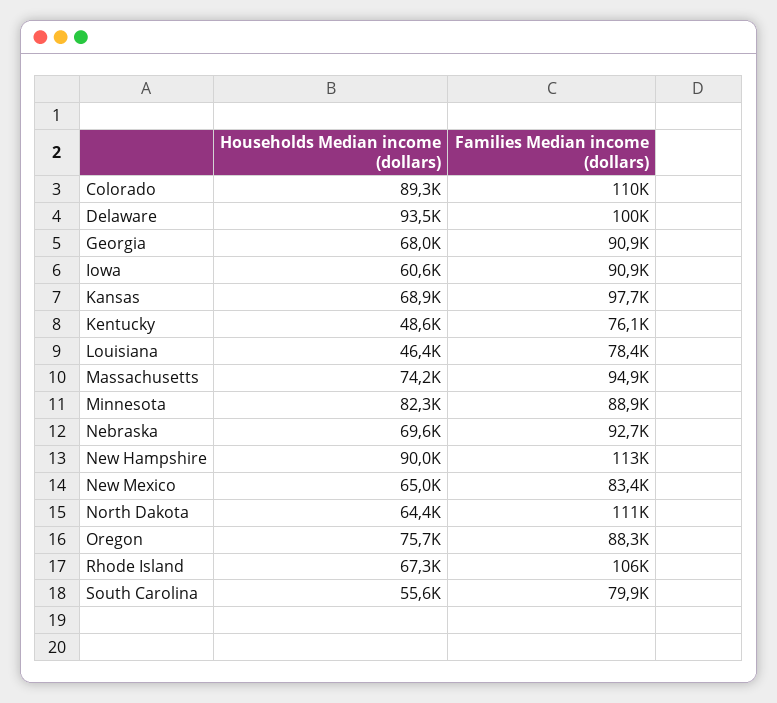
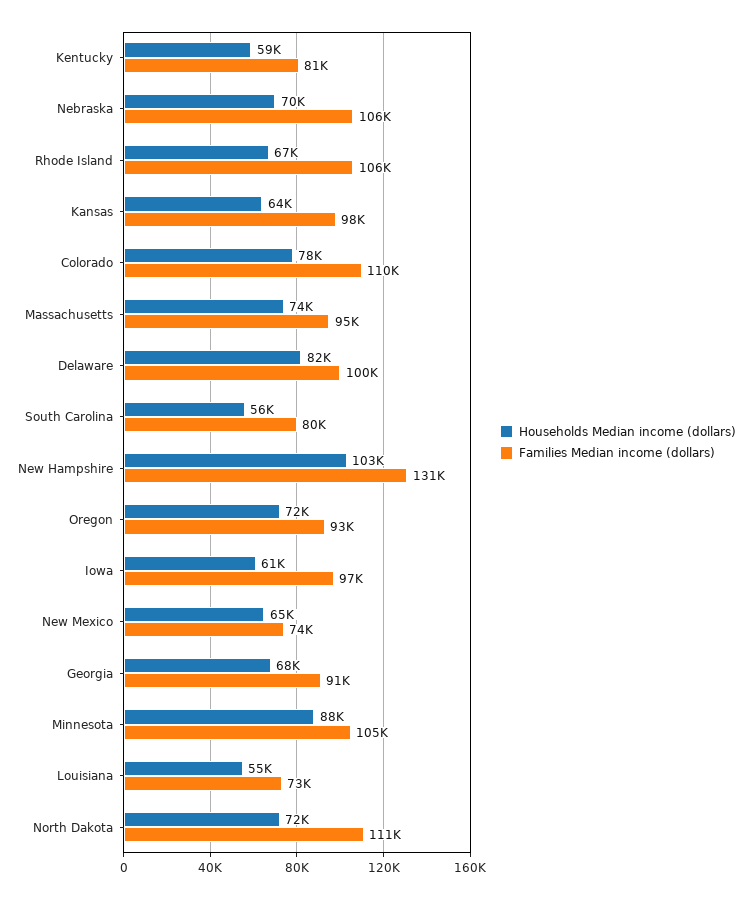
  {
    "Households Median income (dollars)": {
-     "Colorado": 89300,
+     "Colorado": 78000,
-     "Delaware": 93500,
+     "Delaware": 82000,
      "Georgia": 68000,
      "Iowa": 60600,
-     "Kansas": 68900,
+     "Kansas": 64000,
-     "Kentucky": 48600,
+     "Kentucky": 59000,
-     "Louisiana": 46400,
+     "Louisiana": 55000,
      "Massachusetts": 74200,
-     "Minnesota": 82300,
+     "Minnesota": 88000,
      "Nebraska": 69600,
-     "New Hampshire": 90000,
+     "New Hampshire": 103000,
      "New Mexico": 65000,
-     "North Dakota": 64400,
+     "North Dakota": 72000,
-     "Oregon": 75700,
+     "Oregon": 72000,
      "Rhode Island": 67300,
      "South Carolina": 55600
    },
    "Families Median income (dollars)": {
      "Colorado": 110000,
      "Delaware": 100000,
      "Georgia": 90900,
-     "Iowa": 90900,
+     "Iowa": 97000,
      "Kansas": 97700,
-     "Kentucky": 76100,
+     "Kentucky": 81000,
-     "Louisiana": 78400,
+     "Louisiana": 73000,
      "Massachusetts": 94900,
-     "Minnesota": 88900,
+     "Minnesota": 105000,
-     "Nebraska": 92700,
+     "Nebraska": 106000,
-     "New Hampshire": 113000,
+     "New Hampshire": 131000,
-     "New Mexico": 83400,
+     "New Mexico": 74000,
      "North Dakota": 111000,
-     "Oregon": 88300,
+     "Oregon": 93000,
      "Rhode Island": 106000,
      "South Carolina": 79900
    }
  }

